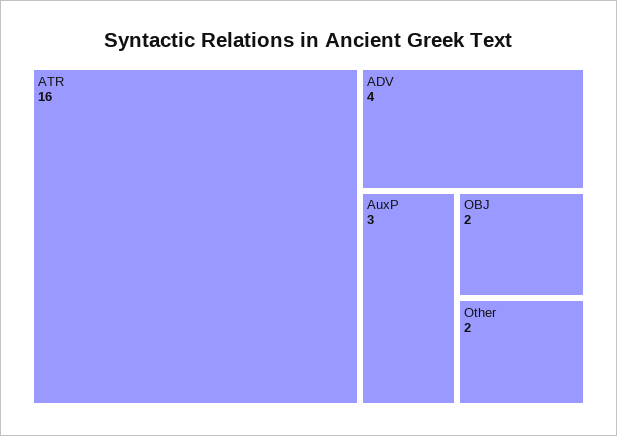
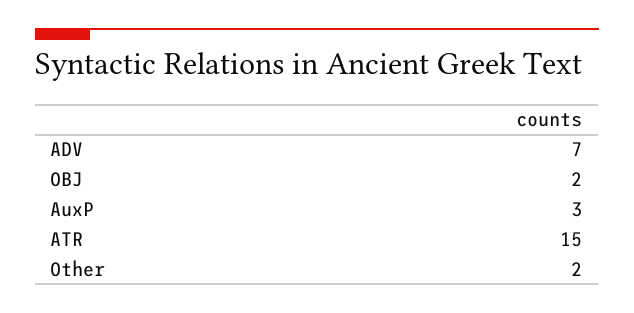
  {
-   "ATR": 16,
+   "ATR": 15,
-   "ADV": 4,
+   "ADV": 7,
    "AuxP": 3,
    "OBJ": 2,
    "Other": 2
  }

